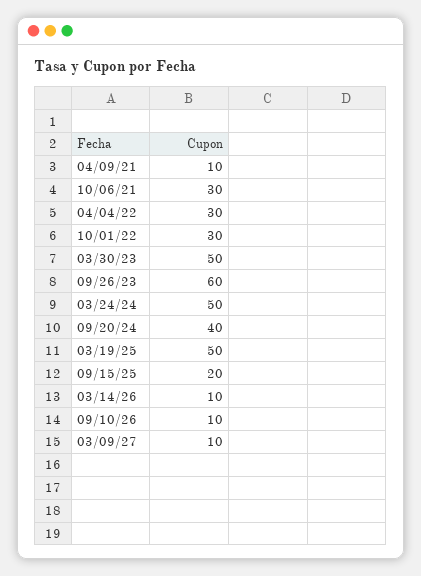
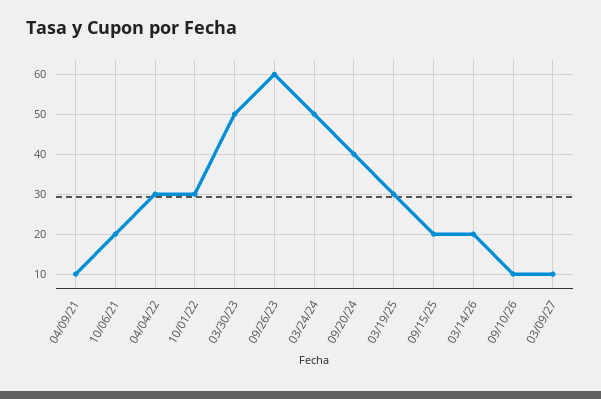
  {
    "04/09/21": 10,
-   "10/06/21": 30,
+   "10/06/21": 20,
    "04/04/22": 30,
    "10/01/22": 30,
    "03/30/23": 50,
    "09/26/23": 60,
    "03/24/24": 50,
    "09/20/24": 40,
-   "03/19/25": 50,
+   "03/19/25": 30,
    "09/15/25": 20,
-   "03/14/26": 10,
+   "03/14/26": 20,
    "09/10/26": 10,
    "03/09/27": 10
  }

